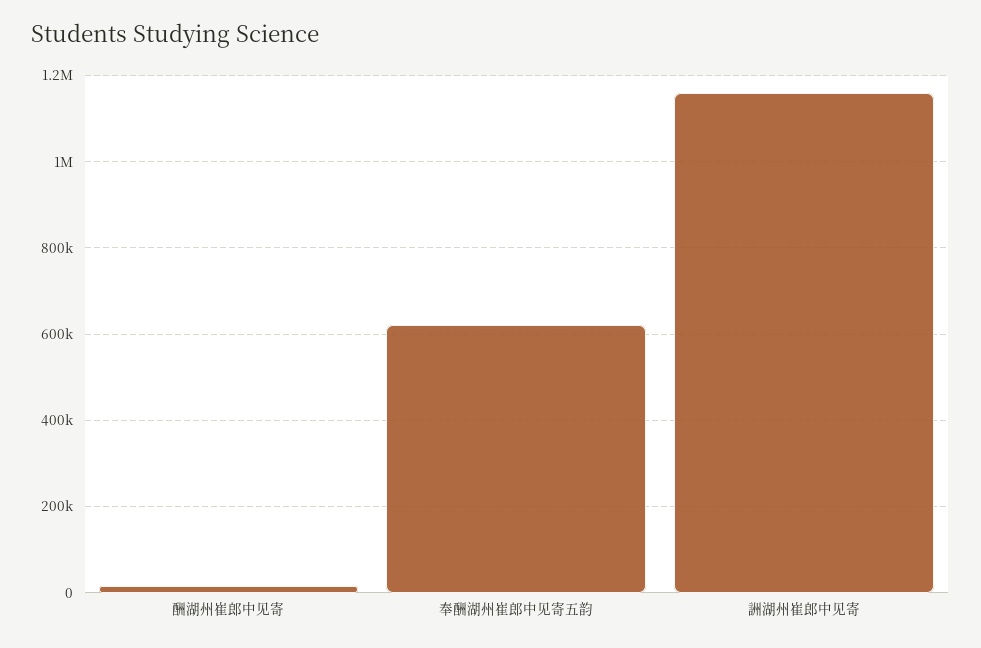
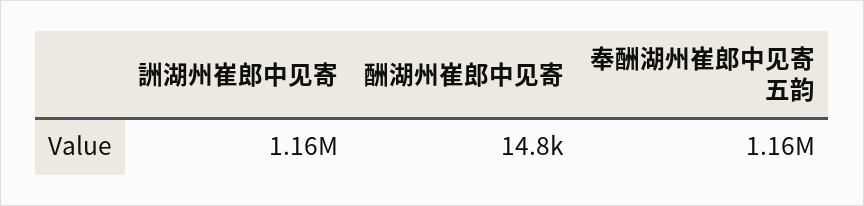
  {
    "酬湖州崔郎中见寄": 14800,
-   "奉酬湖州崔郎中见寄五韵": 620000,
+   "奉酬湖州崔郎中见寄五韵": 1160000,
    "詶湖州崔郎中见寄": 1160000
  }

